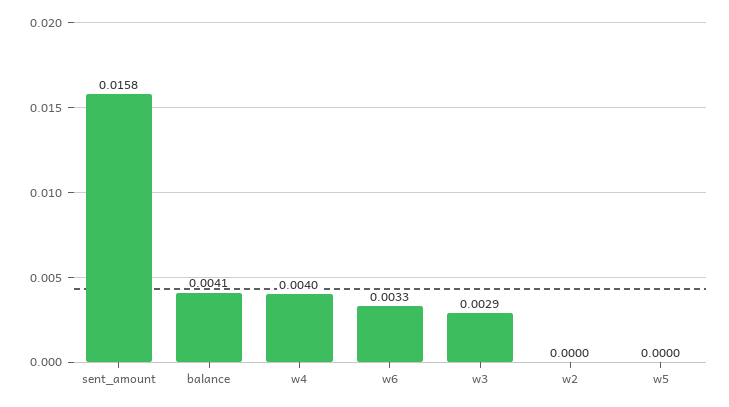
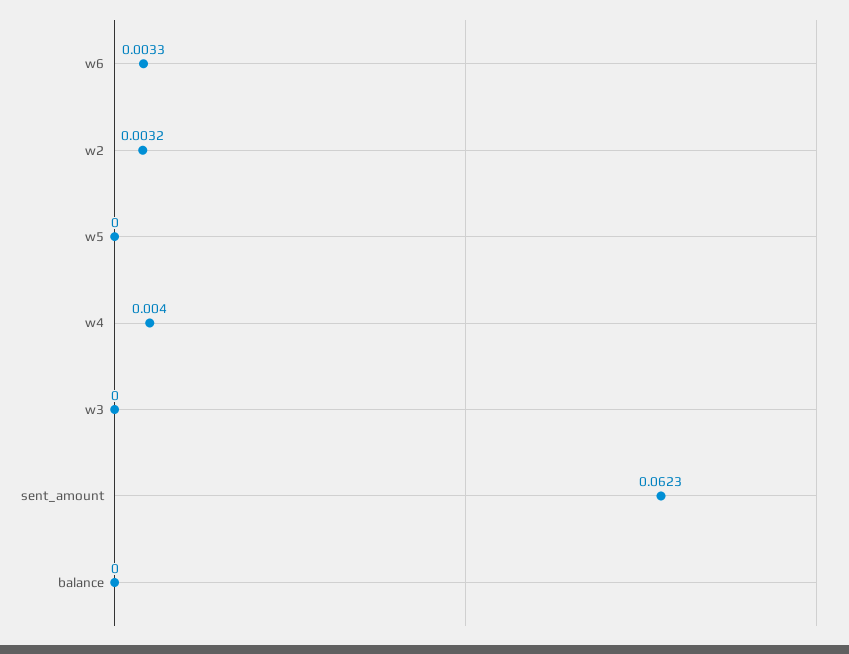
  {
-   "sent_amount": 0.0158,
+   "sent_amount": 0.0623,
-   "balance": 0.0041,
+   "balance": 0,
    "w4": 0.004,
    "w6": 0.0033,
-   "w3": 0.0029,
+   "w3": 0,
-   "w2": 0,
+   "w2": 0.0032,
    "w5": 0
  }

